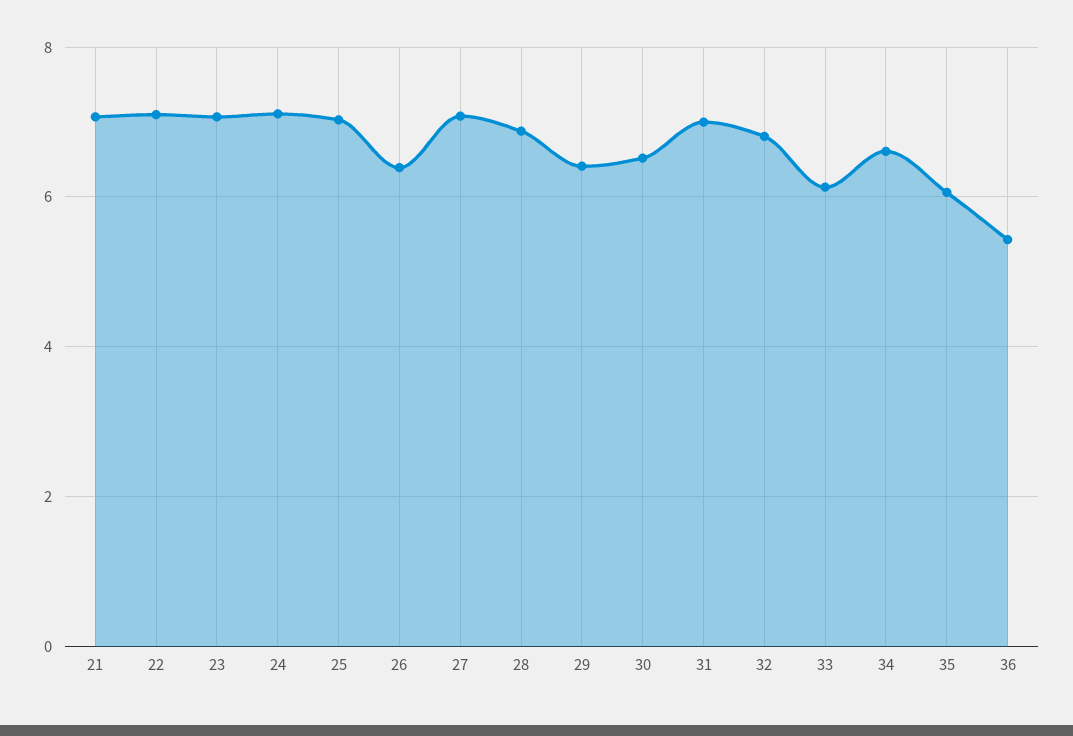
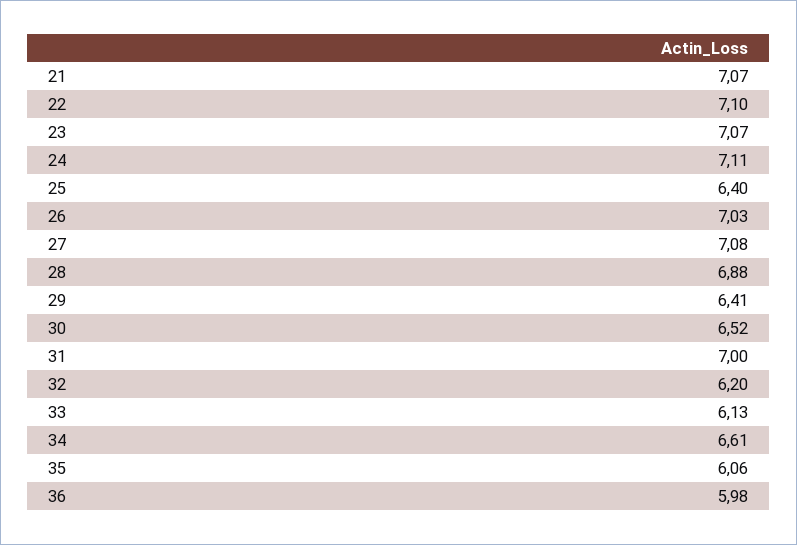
  {
    "21": 7.07,
    "22": 7.1,
    "23": 7.07,
    "24": 7.11,
-   "25": 7,
+   "25": 6.4,
-   "26": 6.4,
+   "26": 7.03,
    "27": 7.08,
    "28": 6.88,
    "29": 6.41,
    "30": 6.52,
    "31": 7,
-   "32": 6.8,
+   "32": 6.2,
    "33": 6.13,
    "34": 6.61,
    "35": 6.06,
-   "36": 5.4
+   "36": 5.98
  }

